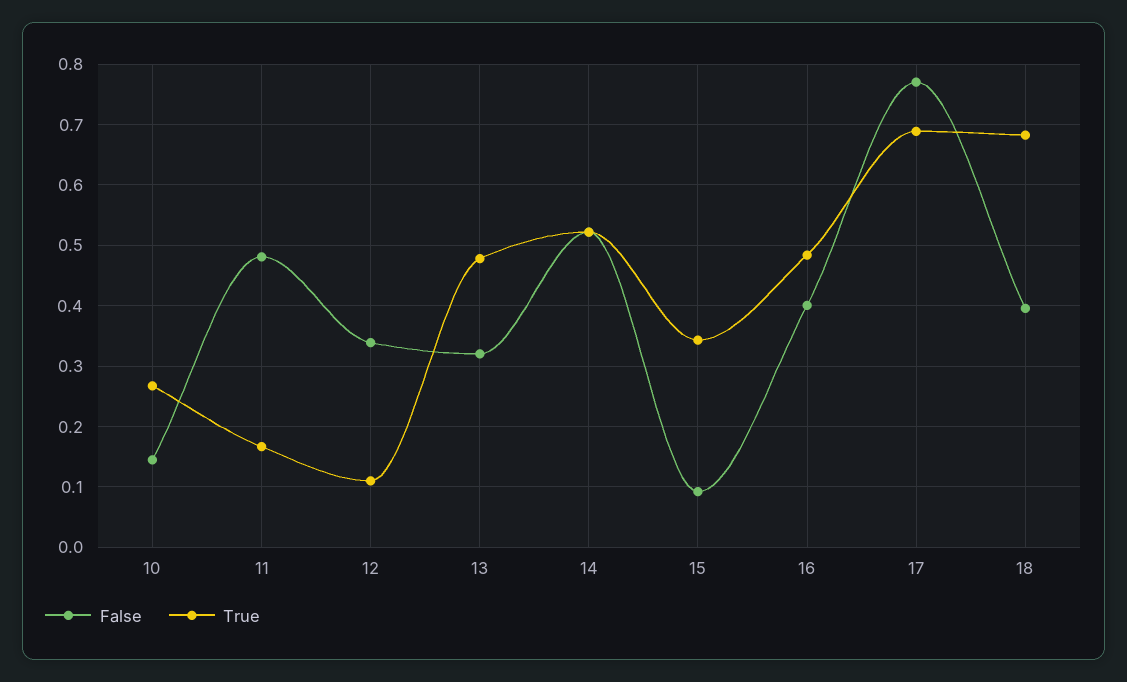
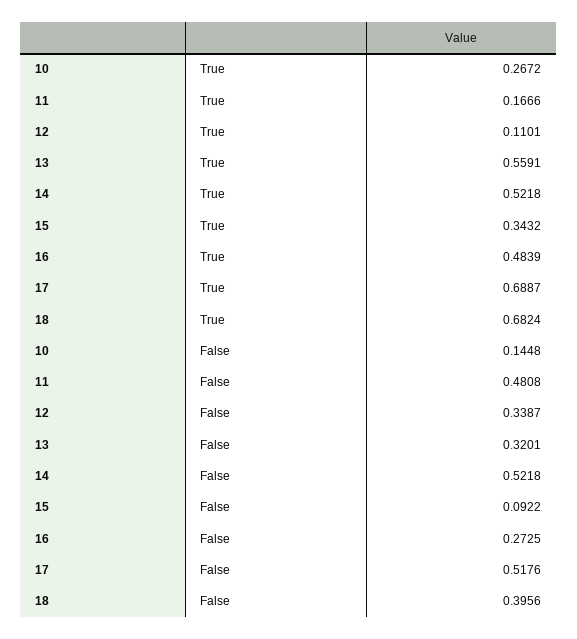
  {
    "False": {
      "10": 0.1448,
      "11": 0.4808,
      "12": 0.3387,
      "13": 0.3201,
      "14": 0.5218,
      "15": 0.0922,
-     "16": 0.4,
+     "16": 0.2725,
-     "17": 0.77,
+     "17": 0.5176,
      "18": 0.3956
    },
    "True": {
      "10": 0.2672,
      "11": 0.1666,
      "12": 0.1101,
-     "13": 0.48,
+     "13": 0.5591,
      "14": 0.5218,
      "15": 0.3432,
      "16": 0.4839,
      "17": 0.6887,
      "18": 0.6824
    }
  }

